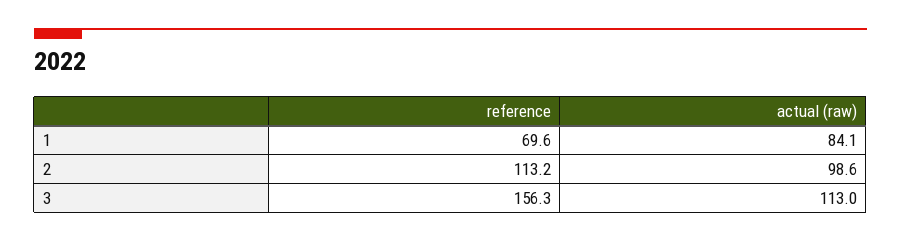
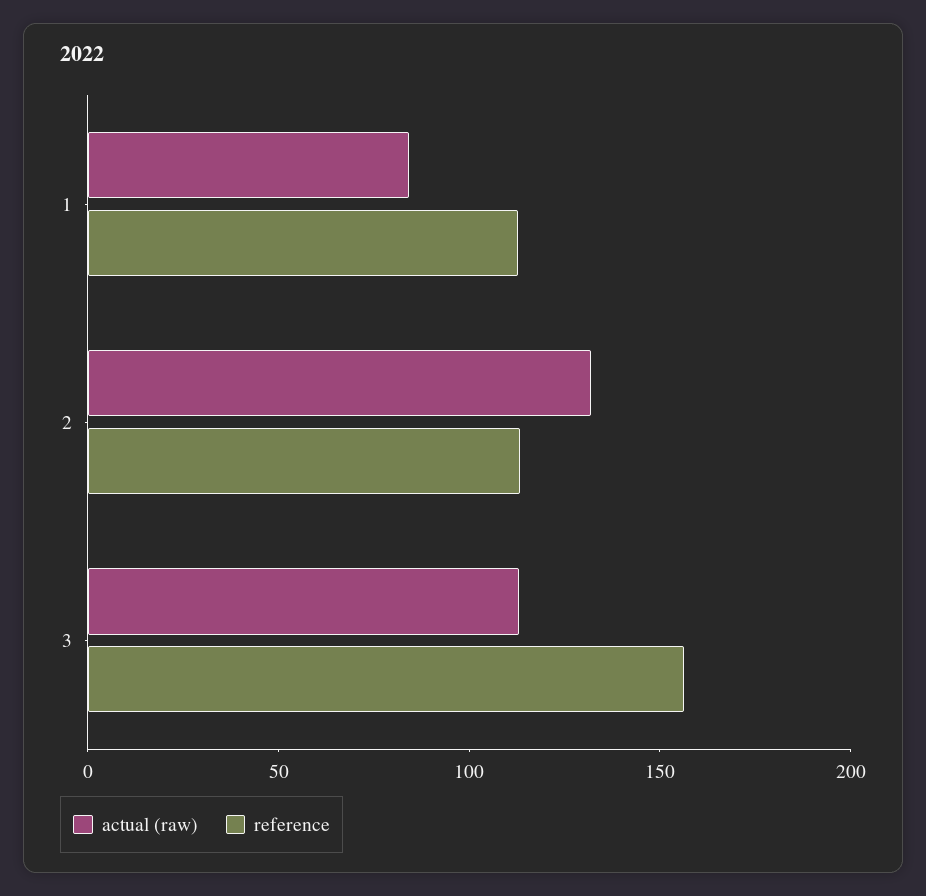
  {
    "reference": {
-     "1": 69.6,
+     "1": 110,
      "2": 113.2,
      "3": 156.3
    },
    "actual (raw)": {
      "1": 84.1,
-     "2": 98.6,
+     "2": 130,
      "3": 113
    }
  }

